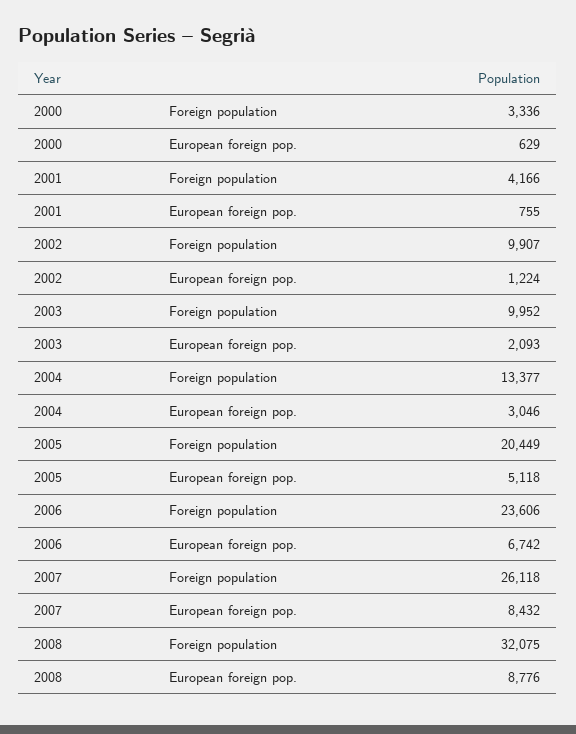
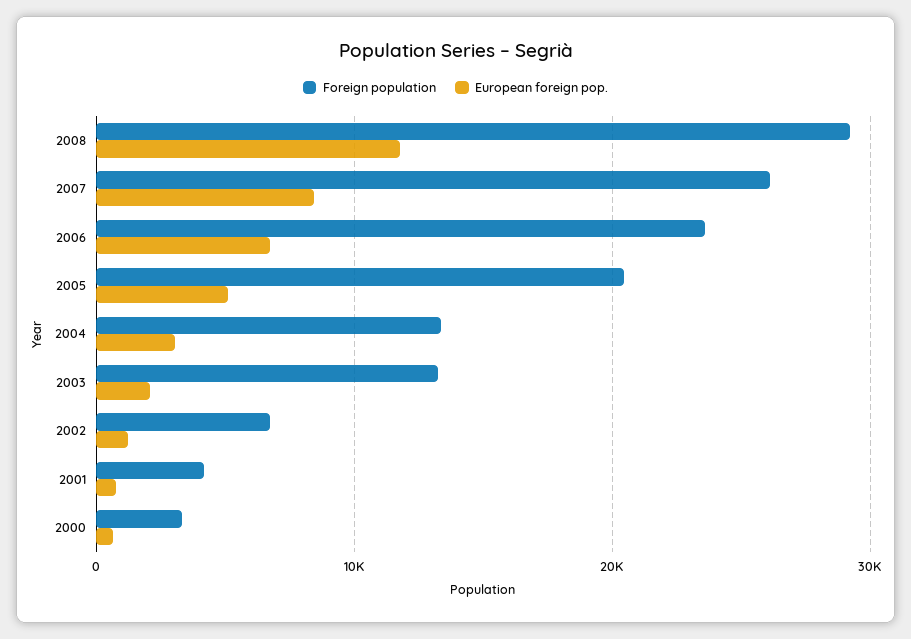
  {
    "Foreign population": {
      "2000": 3336,
      "2001": 4166,
-     "2002": 9907,
+     "2002": 7000,
-     "2003": 9952,
+     "2003": 13000,
      "2004": 13377,
      "2005": 20449,
      "2006": 23606,
      "2007": 26118,
-     "2008": 32075
+     "2008": 29000
    },
    "European foreign pop.": {
      "2000": 629,
      "2001": 755,
      "2002": 1224,
      "2003": 2093,
      "2004": 3046,
      "2005": 5118,
      "2006": 6742,
      "2007": 8432,
-     "2008": 8776
+     "2008": 12000
    }
  }

